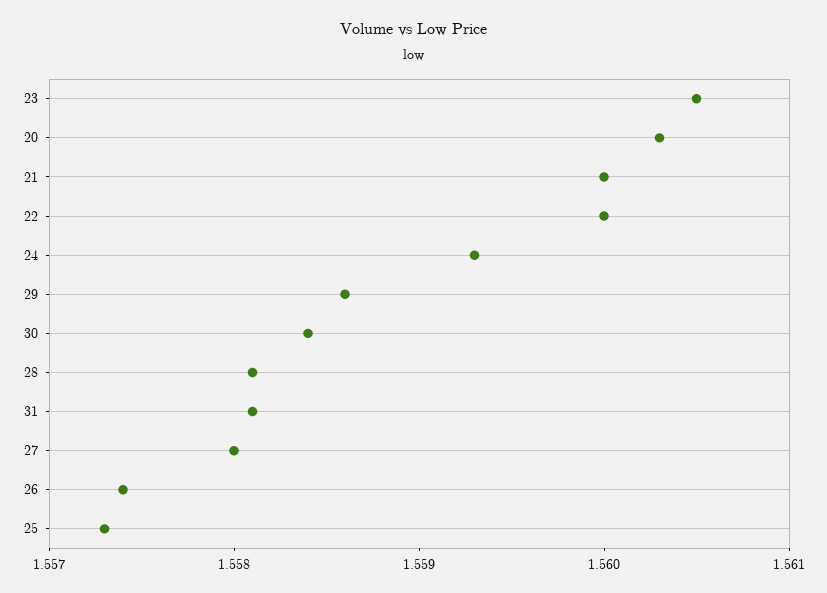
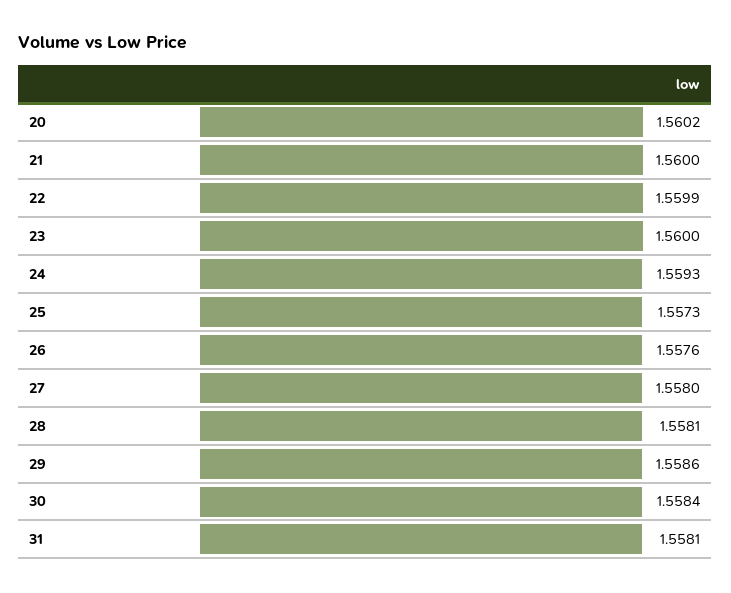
  {
-   "23": 1.5605,
+   "23": 1.56,
-   "20": 1.5603,
+   "20": 1.5602,
    "21": 1.56,
-   "22": 1.56,
+   "22": 1.5599,
    "24": 1.5593,
    "29": 1.5586,
    "30": 1.5584,
    "28": 1.5581,
    "31": 1.5581,
    "27": 1.558,
-   "26": 1.5574,
+   "26": 1.5576,
    "25": 1.5573
  }

